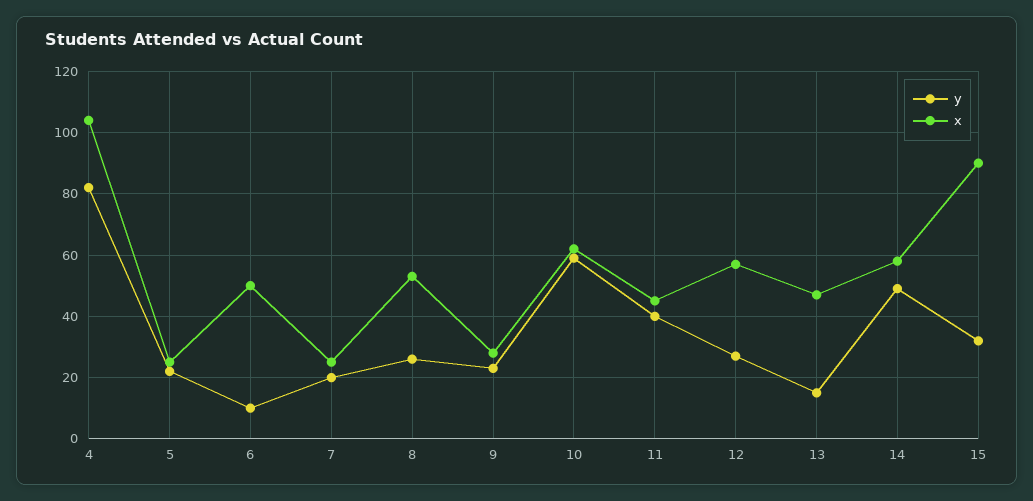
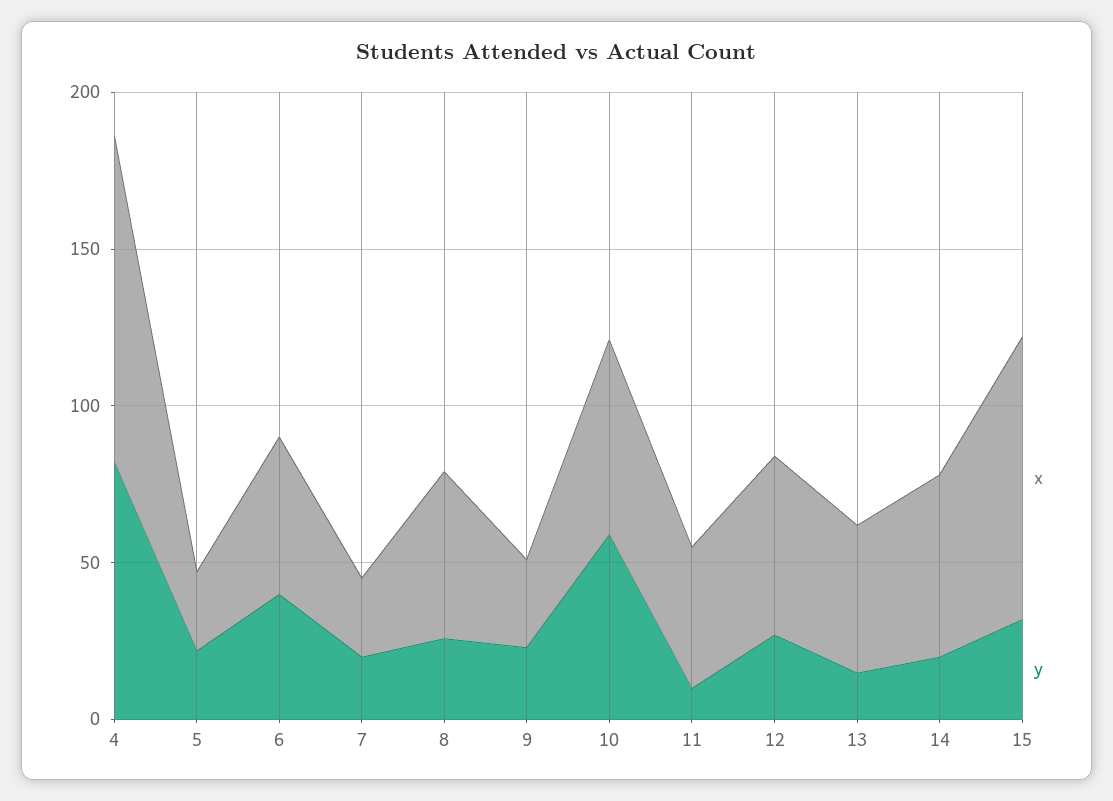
  {
    "y": {
      "4": 80,
      "5": 20,
-     "6": 10,
+     "6": 40,
      "7": 20,
      "8": 25,
      "9": 25,
      "10": 60,
-     "11": 40,
+     "11": 10,
      "12": 25,
      "13": 15,
-     "14": 50,
+     "14": 20,
      "15": 30
    },
    "x": {
      "4": 105,
      "5": 25,
      "6": 50,
      "7": 25,
      "8": 55,
      "9": 30,
      "10": 60,
      "11": 45,
      "12": 55,
      "13": 45,
      "14": 60,
      "15": 90
    }
  }

